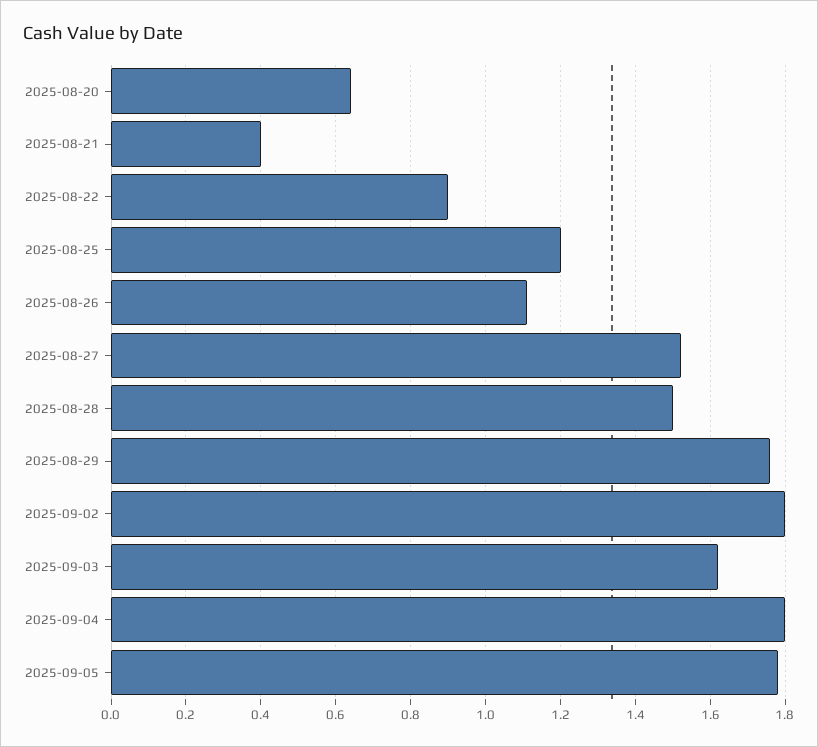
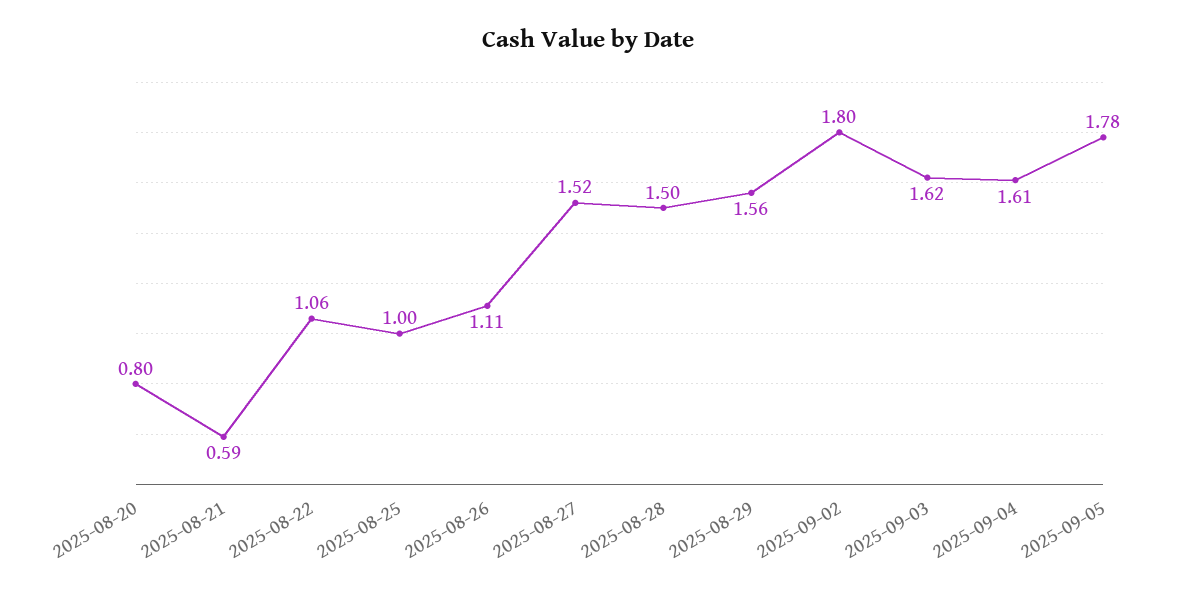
  {
-   "2025-08-20": 0.65,
+   "2025-08-20": 0.8,
-   "2025-08-21": 0.4,
+   "2025-08-21": 0.59,
-   "2025-08-22": 0.9,
+   "2025-08-22": 1.06,
-   "2025-08-25": 1.2,
+   "2025-08-25": 1,
    "2025-08-26": 1.11,
    "2025-08-27": 1.52,
    "2025-08-28": 1.5,
-   "2025-08-29": 1.75,
+   "2025-08-29": 1.56,
    "2025-09-02": 1.8,
    "2025-09-03": 1.62,
-   "2025-09-04": 1.8,
+   "2025-09-04": 1.61,
    "2025-09-05": 1.78
  }

